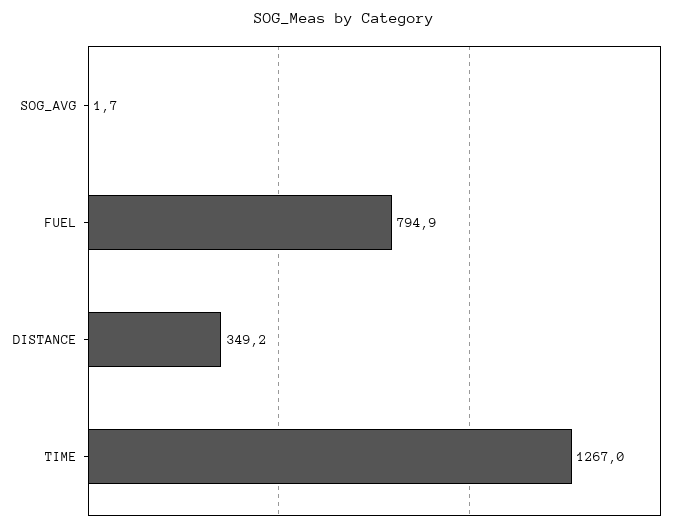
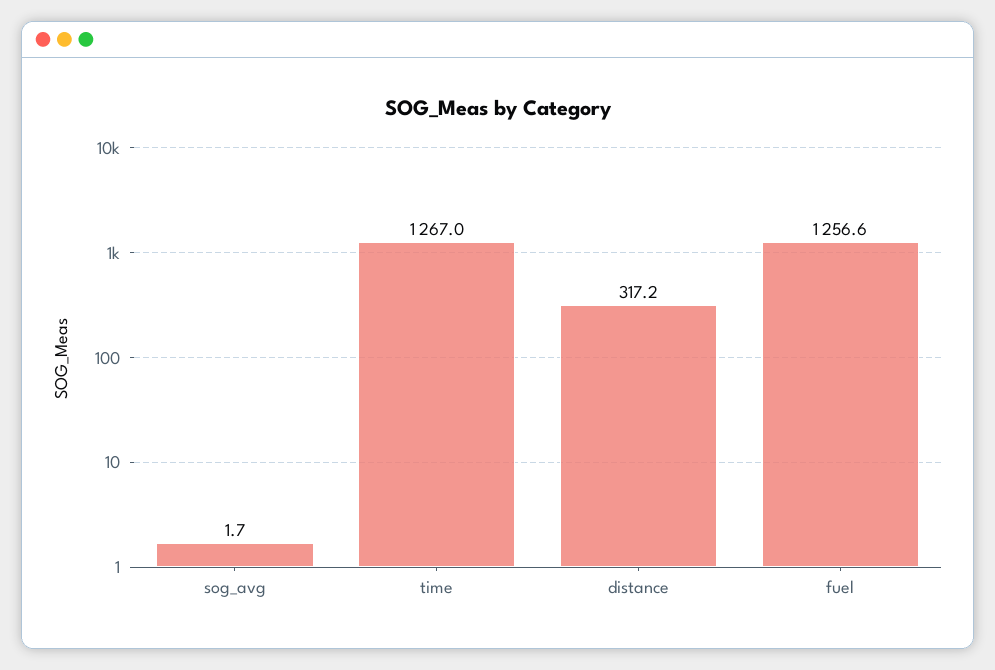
  {
    "SOG_AVG": 1.7,
-   "FUEL": 794.9,
+   "FUEL": 1256.6,
-   "DISTANCE": 349.2,
+   "DISTANCE": 317.2,
    "TIME": 1267
  }

